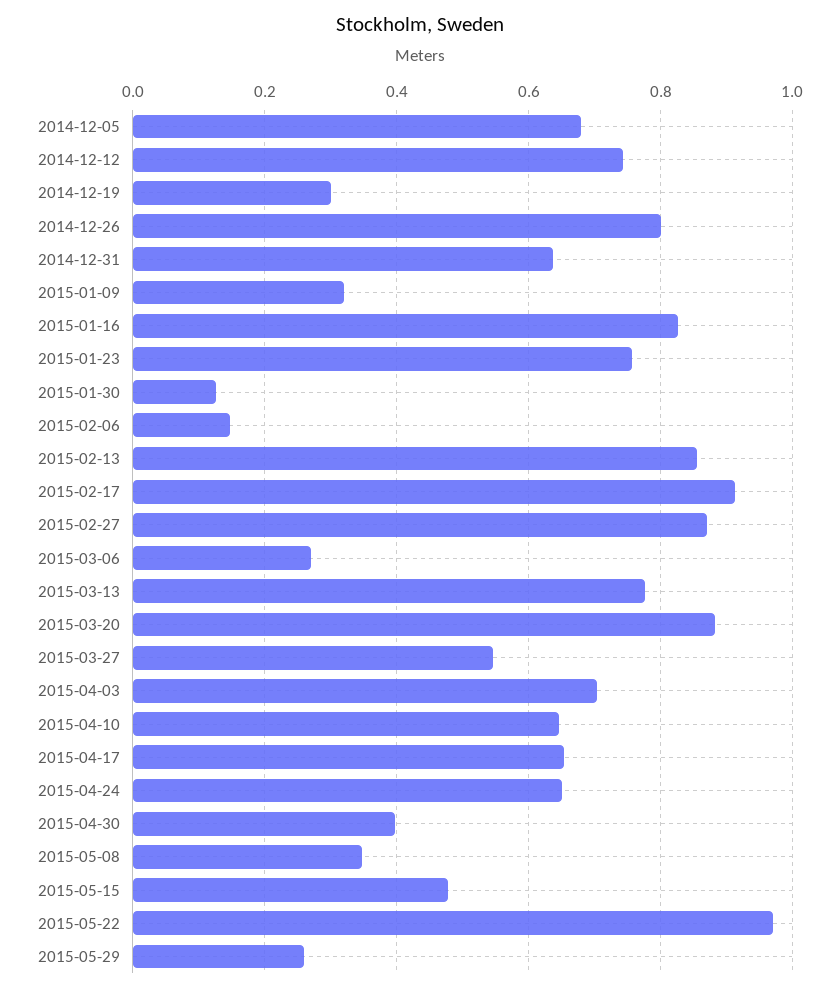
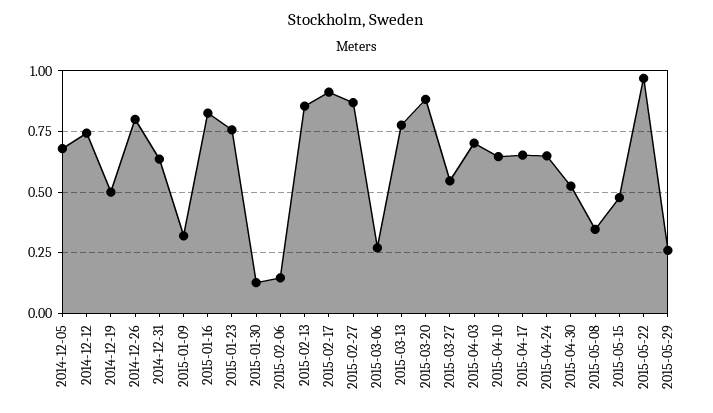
  {
    "2014-12-05": 0.68,
    "2014-12-12": 0.74,
-   "2014-12-19": 0.3,
+   "2014-12-19": 0.5,
    "2014-12-26": 0.8,
    "2014-12-31": 0.64,
    "2015-01-09": 0.32,
    "2015-01-16": 0.82,
    "2015-01-23": 0.76,
    "2015-01-30": 0.12,
    "2015-02-06": 0.14,
    "2015-02-13": 0.86,
    "2015-02-17": 0.92,
    "2015-02-27": 0.88,
    "2015-03-06": 0.28,
    "2015-03-13": 0.78,
    "2015-03-20": 0.88,
    "2015-03-27": 0.54,
    "2015-04-03": 0.7,
    "2015-04-10": 0.64,
    "2015-04-17": 0.66,
    "2015-04-24": 0.66,
-   "2015-04-30": 0.4,
+   "2015-04-30": 0.525,
    "2015-05-08": 0.34,
    "2015-05-15": 0.48,
    "2015-05-22": 0.98,
    "2015-05-29": 0.26
  }

